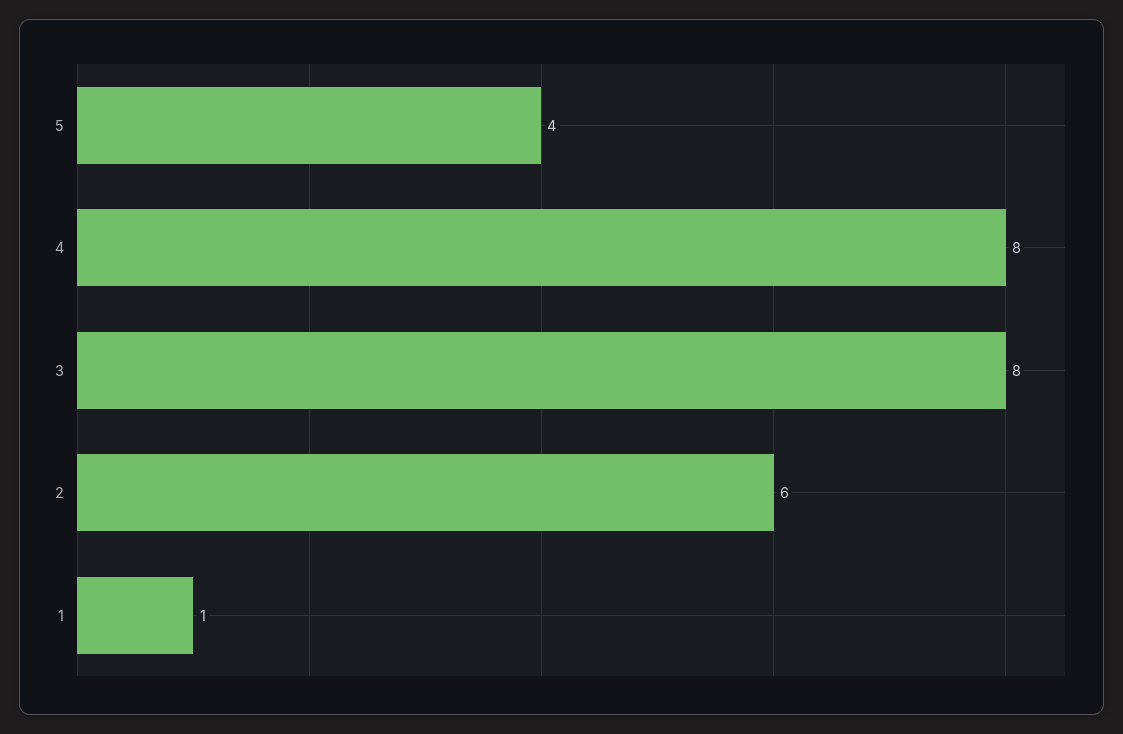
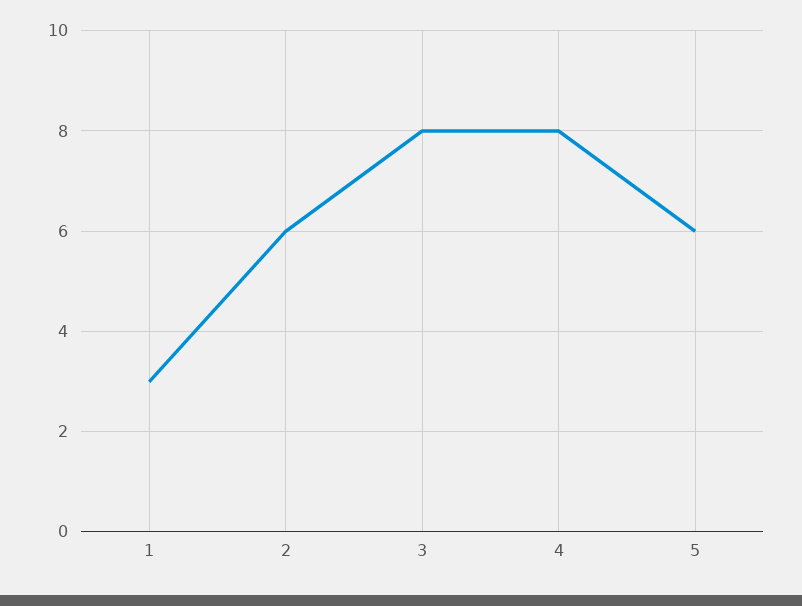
  {
-   "5": 4,
+   "5": 6,
    "4": 8,
    "3": 8,
    "2": 6,
-   "1": 1
+   "1": 3
  }

